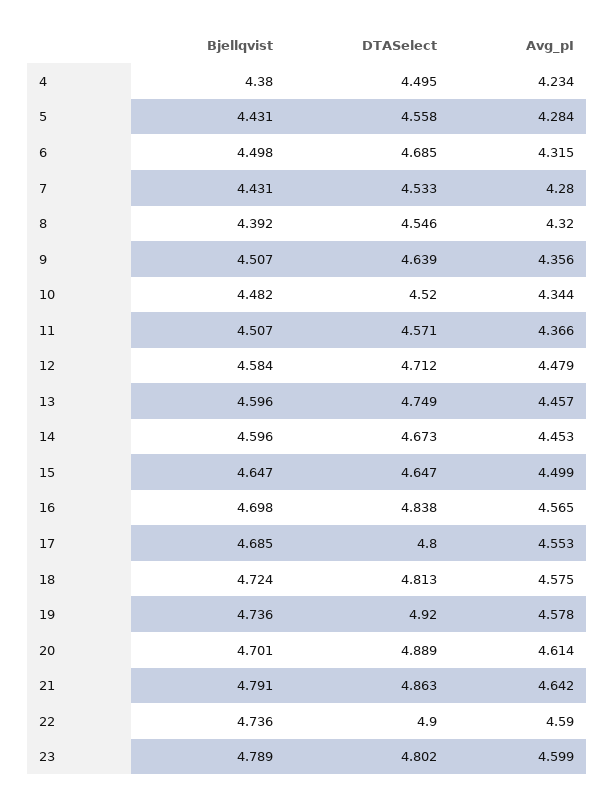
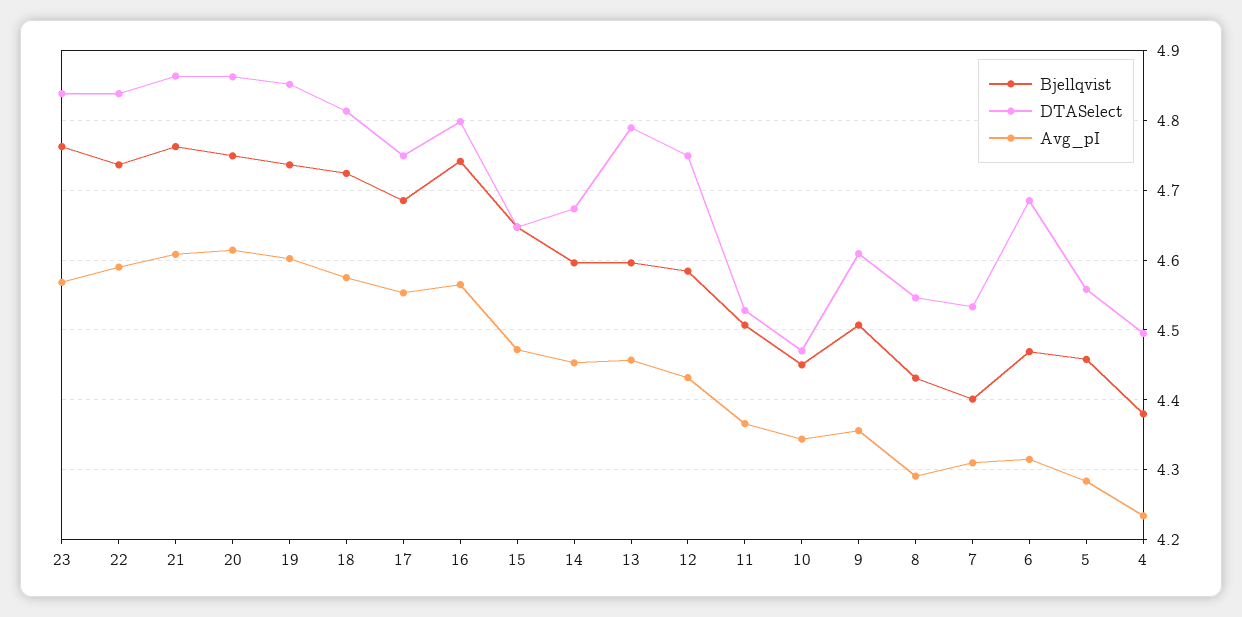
  {
    "Bjellqvist": {
      "4": 4.38,
-     "5": 4.431,
+     "5": 4.46,
-     "6": 4.498,
+     "6": 4.47,
-     "7": 4.431,
+     "7": 4.4,
-     "8": 4.392,
+     "8": 4.43,
      "9": 4.507,
-     "10": 4.482,
+     "10": 4.45,
      "11": 4.507,
      "12": 4.584,
      "13": 4.596,
      "14": 4.596,
      "15": 4.647,
-     "16": 4.698,
+     "16": 4.74,
      "17": 4.685,
      "18": 4.724,
      "19": 4.736,
-     "20": 4.701,
+     "20": 4.75,
-     "21": 4.791,
+     "21": 4.76,
      "22": 4.736,
-     "23": 4.789
+     "23": 4.76
    },
    "DTASelect": {
      "4": 4.495,
      "5": 4.558,
      "6": 4.685,
      "7": 4.533,
      "8": 4.546,
-     "9": 4.639,
+     "9": 4.61,
-     "10": 4.52,
+     "10": 4.47,
-     "11": 4.571,
+     "11": 4.53,
-     "12": 4.712,
+     "12": 4.75,
-     "13": 4.749,
+     "13": 4.79,
      "14": 4.673,
      "15": 4.647,
-     "16": 4.838,
+     "16": 4.8,
-     "17": 4.8,
+     "17": 4.75,
      "18": 4.813,
-     "19": 4.92,
+     "19": 4.85,
-     "20": 4.889,
+     "20": 4.86,
      "21": 4.863,
-     "22": 4.9,
+     "22": 4.84,
-     "23": 4.802
+     "23": 4.84
    },
    "Avg_pI": {
      "4": 4.234,
      "5": 4.284,
      "6": 4.315,
-     "7": 4.28,
+     "7": 4.31,
-     "8": 4.32,
+     "8": 4.29,
      "9": 4.356,
      "10": 4.344,
      "11": 4.366,
-     "12": 4.479,
+     "12": 4.43,
      "13": 4.457,
      "14": 4.453,
-     "15": 4.499,
+     "15": 4.47,
      "16": 4.565,
      "17": 4.553,
      "18": 4.575,
-     "19": 4.578,
+     "19": 4.6,
      "20": 4.614,
-     "21": 4.642,
+     "21": 4.61,
      "22": 4.59,
-     "23": 4.599
+     "23": 4.57
    }
  }

